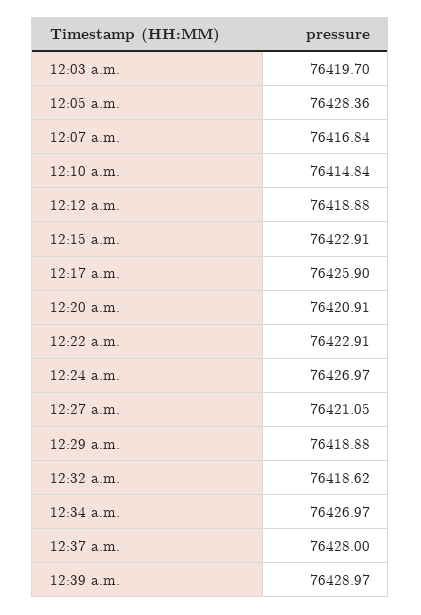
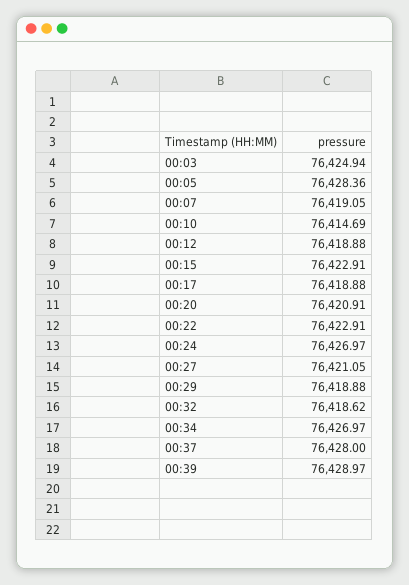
  {
-   "12:03 a.m.": 76419.7,
+   "12:03 a.m.": 76424.94,
    "12:05 a.m.": 76428.36,
-   "12:07 a.m.": 76416.84,
+   "12:07 a.m.": 76419.05,
-   "12:10 a.m.": 76414.84,
+   "12:10 a.m.": 76414.69,
    "12:12 a.m.": 76418.88,
    "12:15 a.m.": 76422.91,
-   "12:17 a.m.": 76425.9,
+   "12:17 a.m.": 76418.88,
    "12:20 a.m.": 76420.91,
    "12:22 a.m.": 76422.91,
    "12:24 a.m.": 76426.97,
    "12:27 a.m.": 76421.05,
    "12:29 a.m.": 76418.88,
    "12:32 a.m.": 76418.62,
    "12:34 a.m.": 76426.97,
    "12:37 a.m.": 76428,
    "12:39 a.m.": 76428.97
  }

